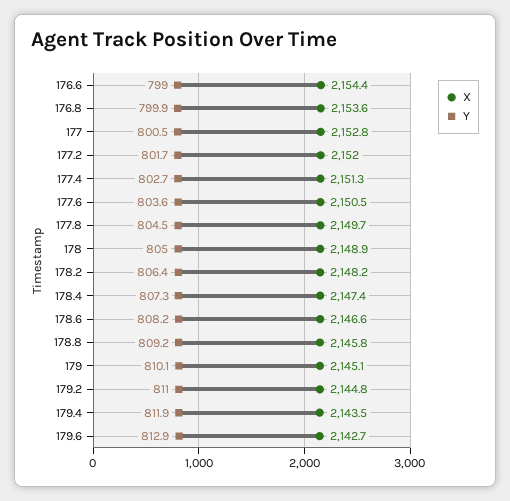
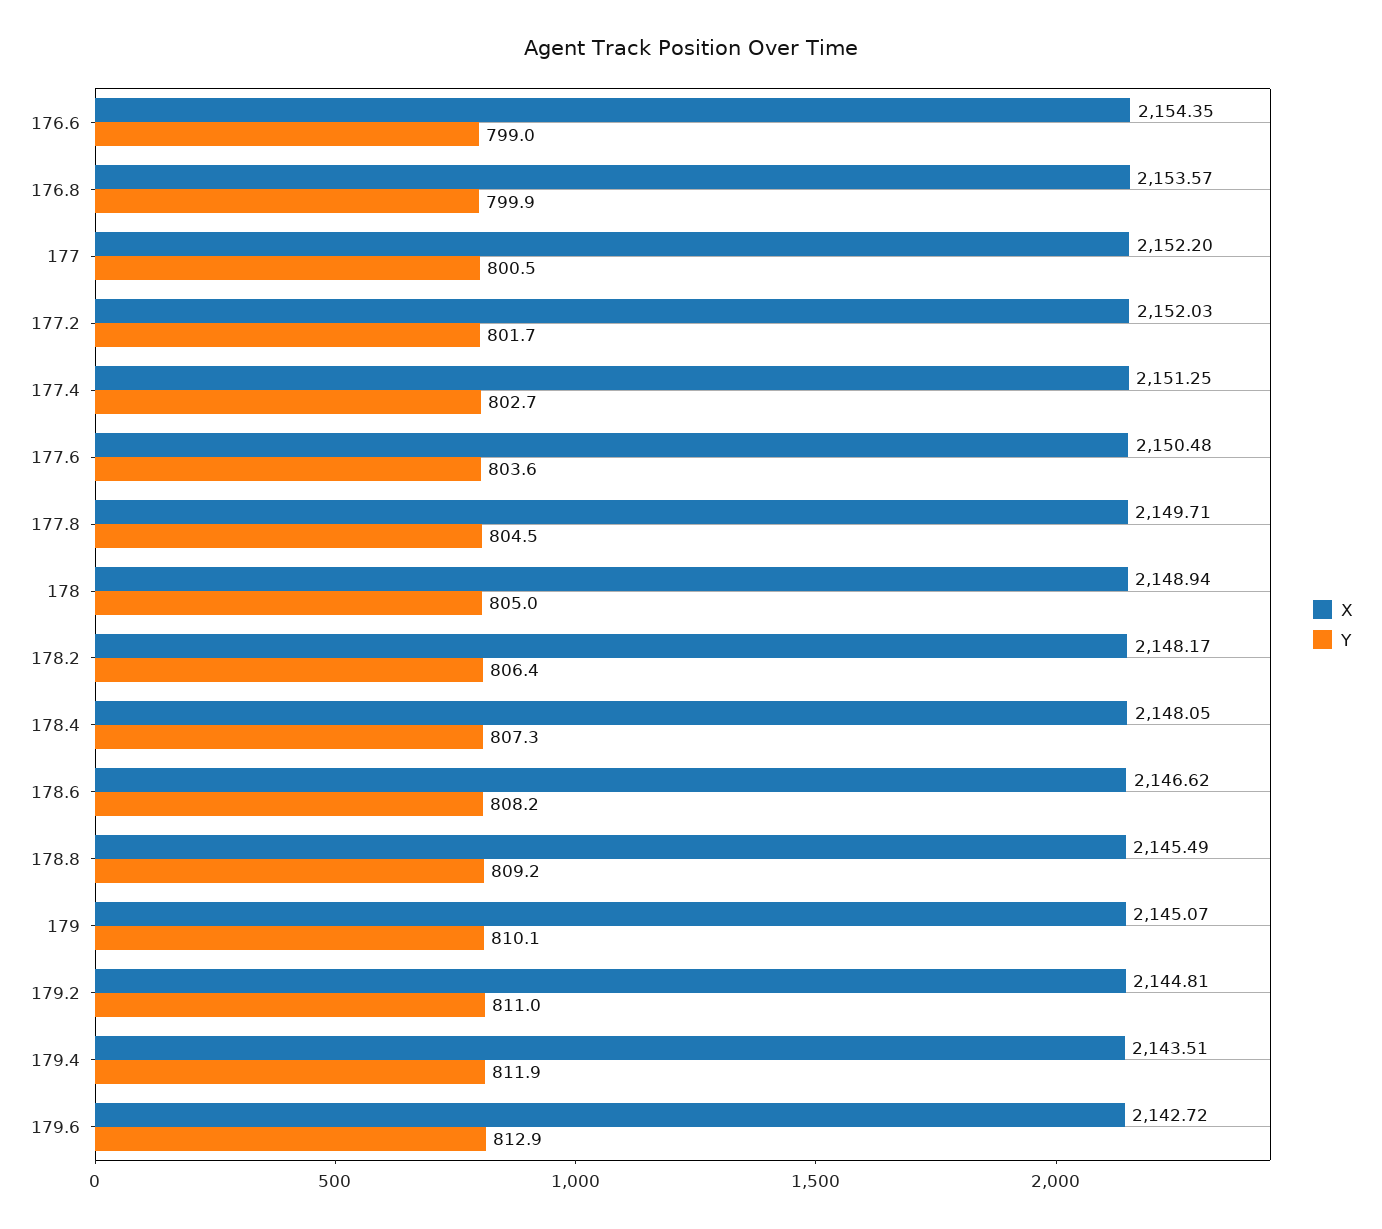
  {
    "X": {
      "176.6": 2154.35,
      "176.8": 2153.57,
-     "177": 2152.8,
+     "177": 2152.2,
      "177.2": 2152.03,
      "177.4": 2151.25,
      "177.6": 2150.48,
      "177.8": 2149.71,
      "178": 2148.94,
      "178.2": 2148.17,
-     "178.4": 2147.4,
+     "178.4": 2148.05,
      "178.6": 2146.62,
-     "178.8": 2145.8,
+     "178.8": 2145.49,
      "179": 2145.07,
      "179.2": 2144.81,
      "179.4": 2143.51,
      "179.6": 2142.72
    },
    "Y": {
      "176.6": 799,
      "176.8": 799.9,
      "177": 800.5,
      "177.2": 801.7,
      "177.4": 802.7,
      "177.6": 803.6,
      "177.8": 804.5,
      "178": 805,
      "178.2": 806.4,
      "178.4": 807.3,
      "178.6": 808.2,
      "178.8": 809.2,
      "179": 810.1,
      "179.2": 811,
      "179.4": 811.9,
      "179.6": 812.9
    }
  }

